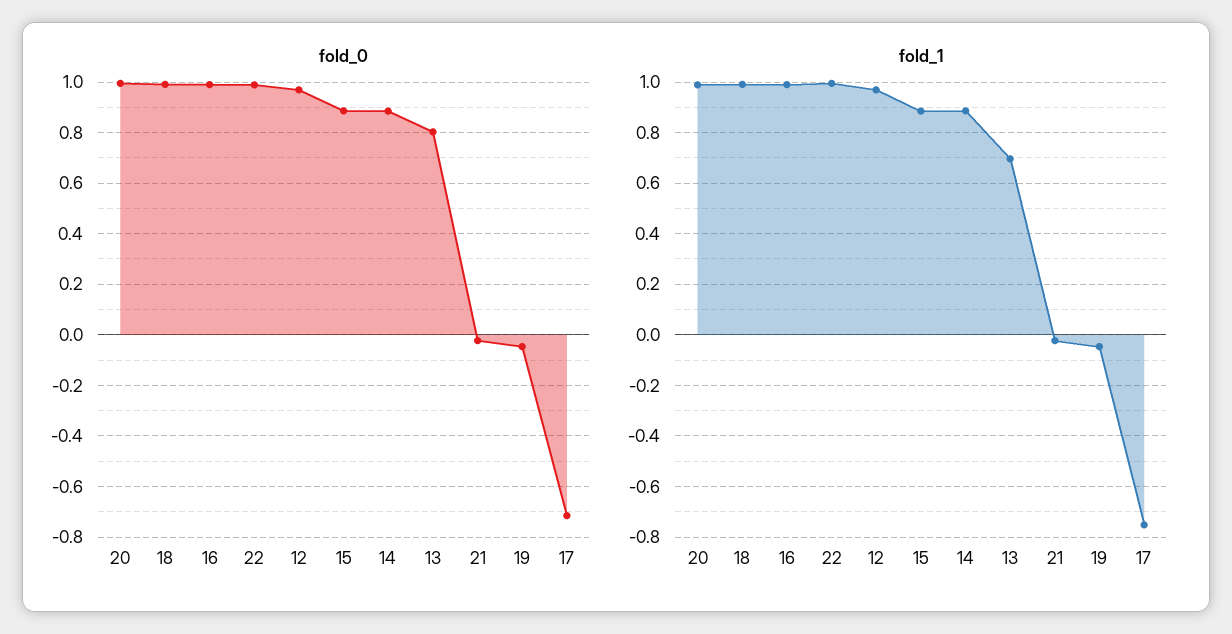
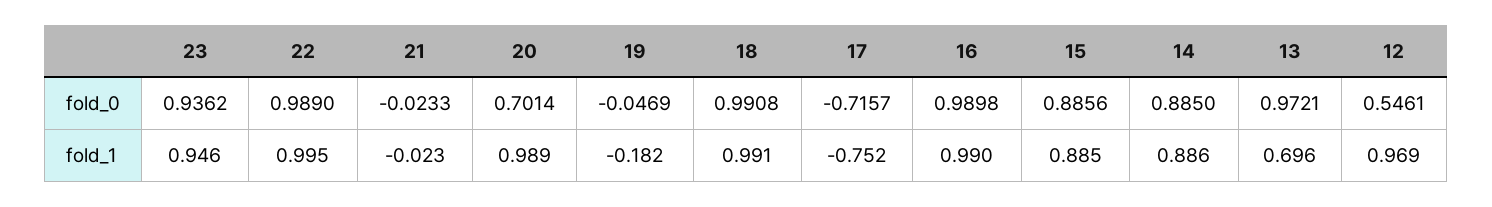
  {
    "fold_0": {
-     "20": 1,
+     "20": 0.7014,
      "18": 0.9908,
      "16": 0.9898,
      "22": 0.989,
-     "12": 0.975,
+     "12": 0.5461,
      "15": 0.8856,
      "14": 0.885,
-     "13": 0.8,
+     "13": 0.9721,
      "21": -0.0233,
      "19": -0.0469,
-     "17": -0.7157
+     "17": -0.7157,
+     "23": 0.9362
    },
    "fold_1": {
      "20": 0.989,
      "18": 0.991,
      "16": 0.99,
      "22": 0.995,
      "12": 0.969,
      "15": 0.885,
      "14": 0.886,
      "13": 0.696,
      "21": -0.023,
-     "19": -0.05,
+     "19": -0.182,
-     "17": -0.752
+     "17": -0.752,
+     "23": 0.946
    }
  }

